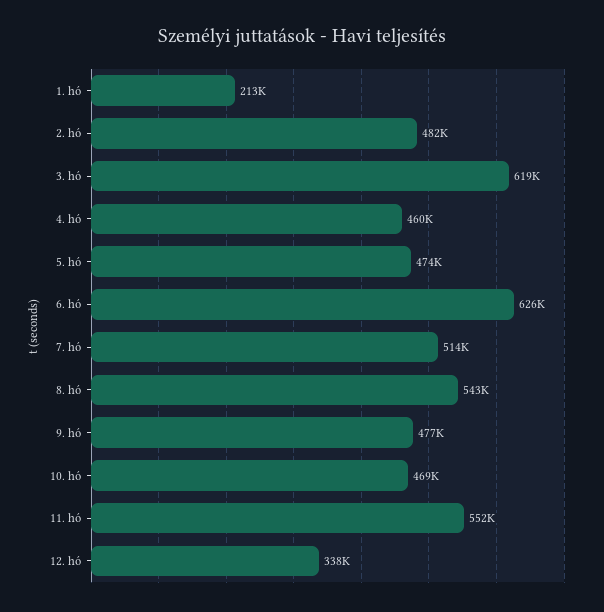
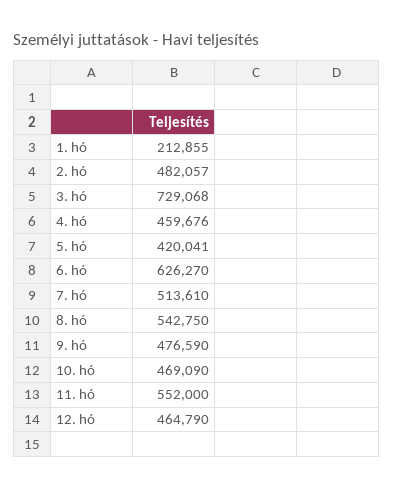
  {
    "1. hó": 212855,
    "2. hó": 482057,
-   "3. hó": 619000,
+   "3. hó": 729068,
    "4. hó": 459676,
-   "5. hó": 474000,
+   "5. hó": 420041,
    "6. hó": 626270,
    "7. hó": 513610,
    "8. hó": 542750,
    "9. hó": 476590,
    "10. hó": 469090,
    "11. hó": 552000,
-   "12. hó": 338000
+   "12. hó": 464790
  }

